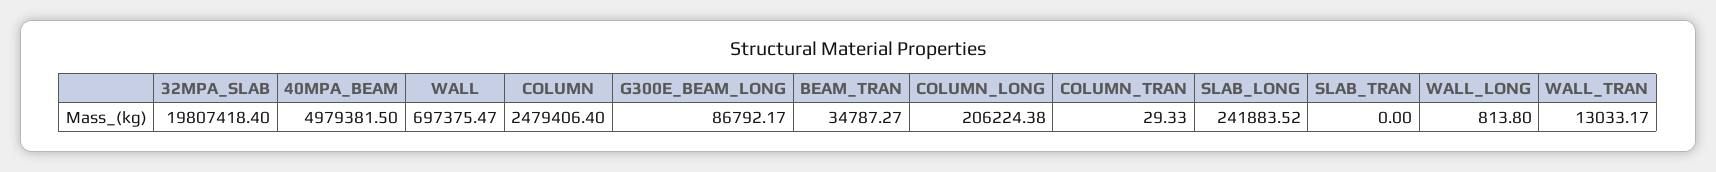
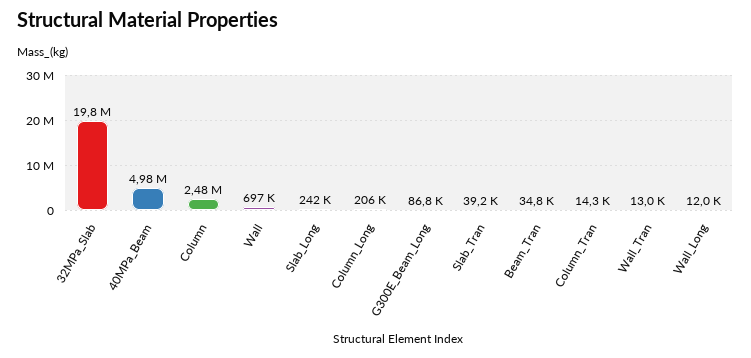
  {
    "32MPA_SLAB": 19807418.4,
    "40MPA_BEAM": 4979381.5,
    "WALL": 697375.47,
    "COLUMN": 2479406.4,
    "G300E_BEAM_LONG": 86792.17,
    "BEAM_TRAN": 34787.27,
    "COLUMN_LONG": 206224.38,
-   "COLUMN_TRAN": 29.33,
+   "COLUMN_TRAN": 14300,
    "SLAB_LONG": 241883.52,
-   "SLAB_TRAN": 0,
+   "SLAB_TRAN": 39200,
-   "WALL_LONG": 813.8,
+   "WALL_LONG": 12000,
    "WALL_TRAN": 13033.17
  }

